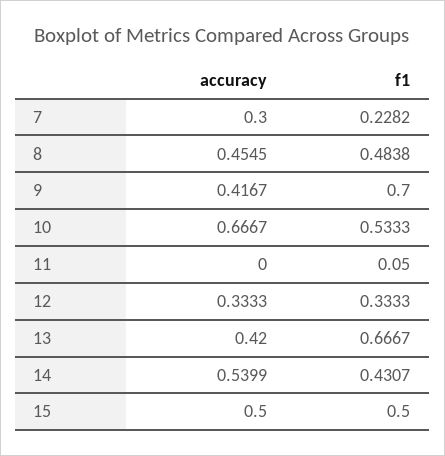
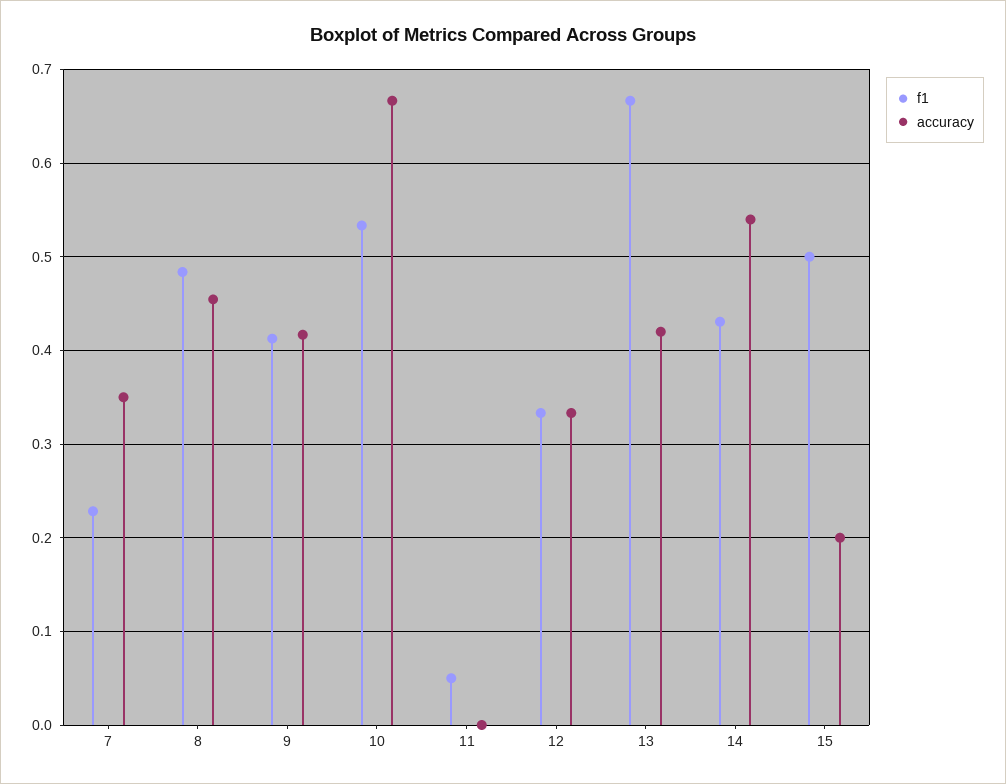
  {
    "accuracy": {
-     "7": 0.3,
+     "7": 0.35,
      "8": 0.4545,
      "9": 0.4167,
      "10": 0.6667,
      "11": 0,
      "12": 0.3333,
      "13": 0.42,
      "14": 0.5399,
-     "15": 0.5
+     "15": 0.2
    },
    "f1": {
      "7": 0.2282,
      "8": 0.4838,
-     "9": 0.7,
+     "9": 0.41,
      "10": 0.5333,
      "11": 0.05,
      "12": 0.3333,
      "13": 0.6667,
      "14": 0.4307,
      "15": 0.5
    }
  }

